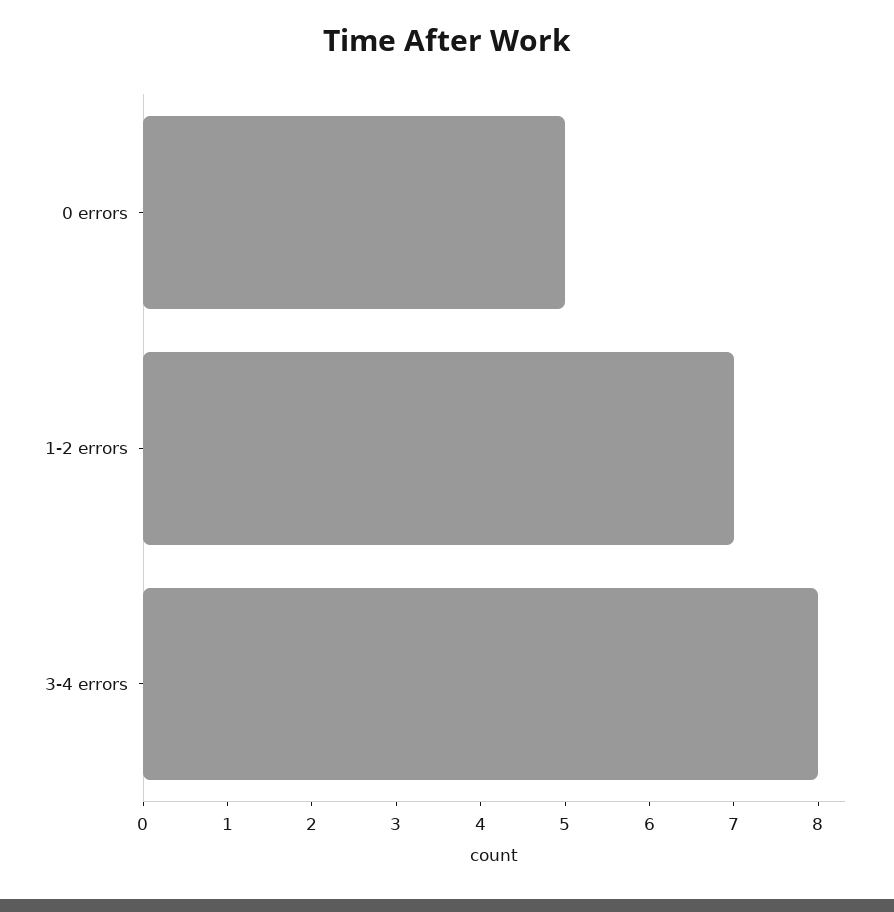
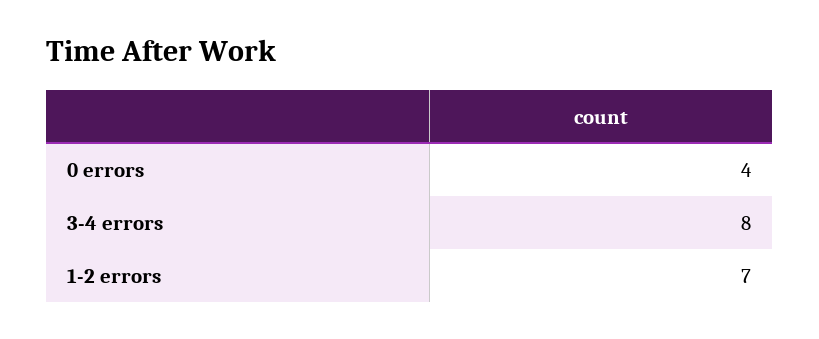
  {
-   "0 errors": 5,
+   "0 errors": 4,
    "1-2 errors": 7,
    "3-4 errors": 8
  }

